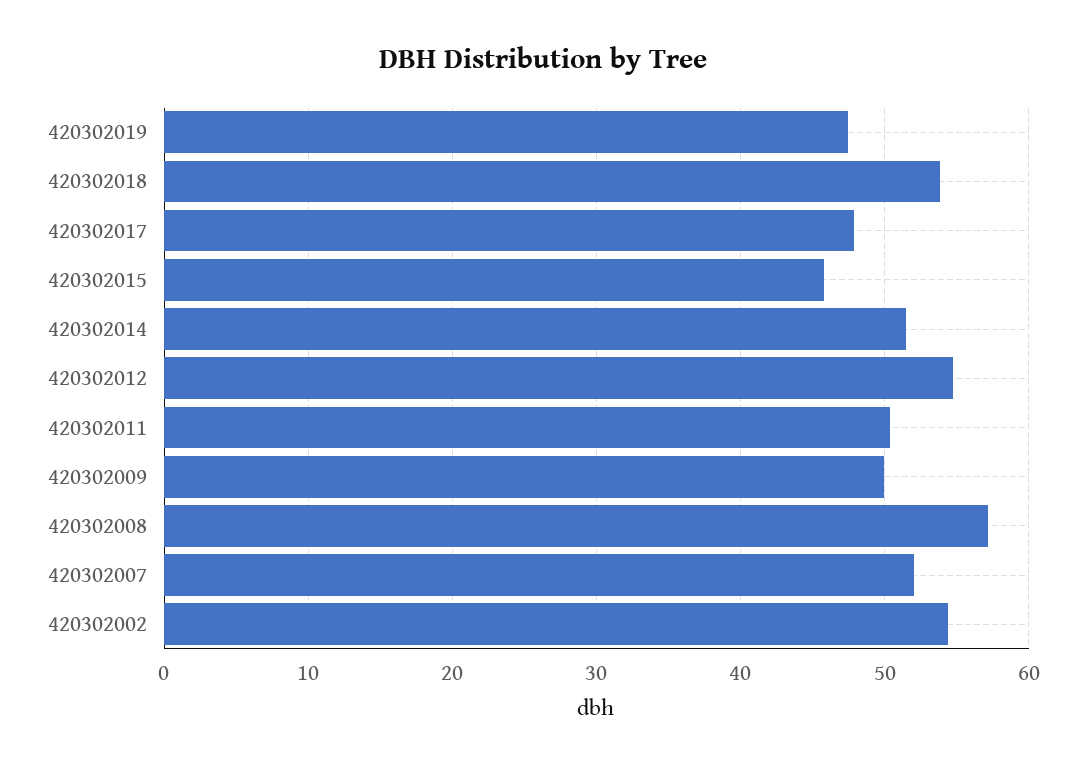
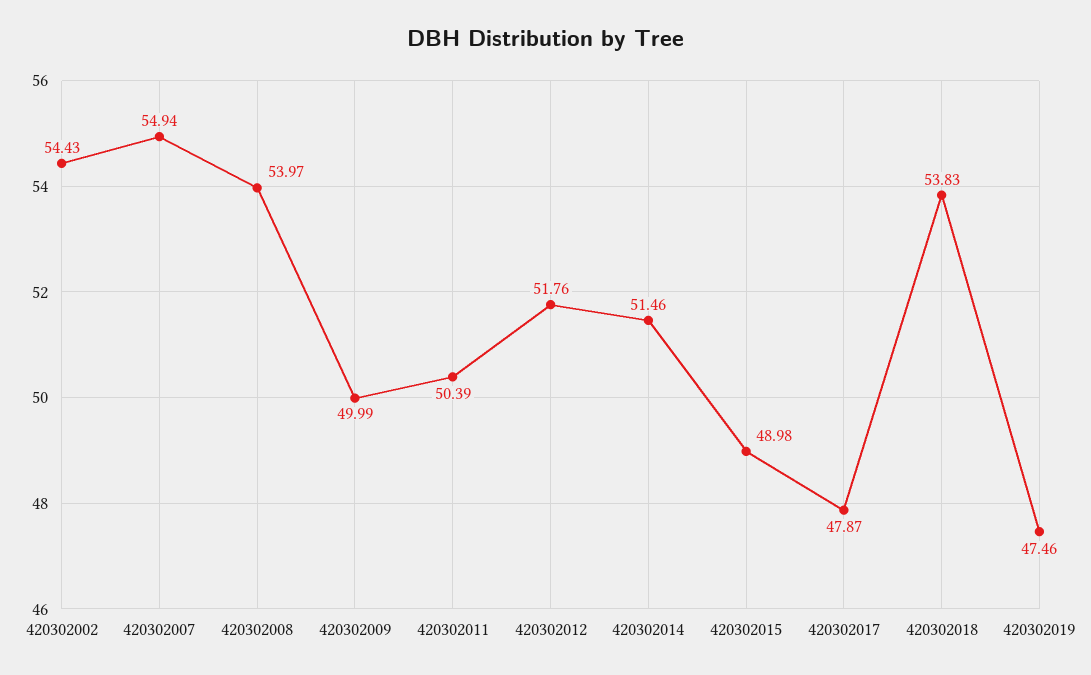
  {
    "420302019": 47.46,
    "420302018": 53.83,
    "420302017": 47.87,
-   "420302015": 46,
+   "420302015": 48.98,
    "420302014": 51.46,
-   "420302012": 55,
+   "420302012": 51.76,
    "420302011": 50.39,
    "420302009": 49.99,
-   "420302008": 57,
+   "420302008": 53.97,
-   "420302007": 52,
+   "420302007": 54.94,
    "420302002": 54.43
  }

